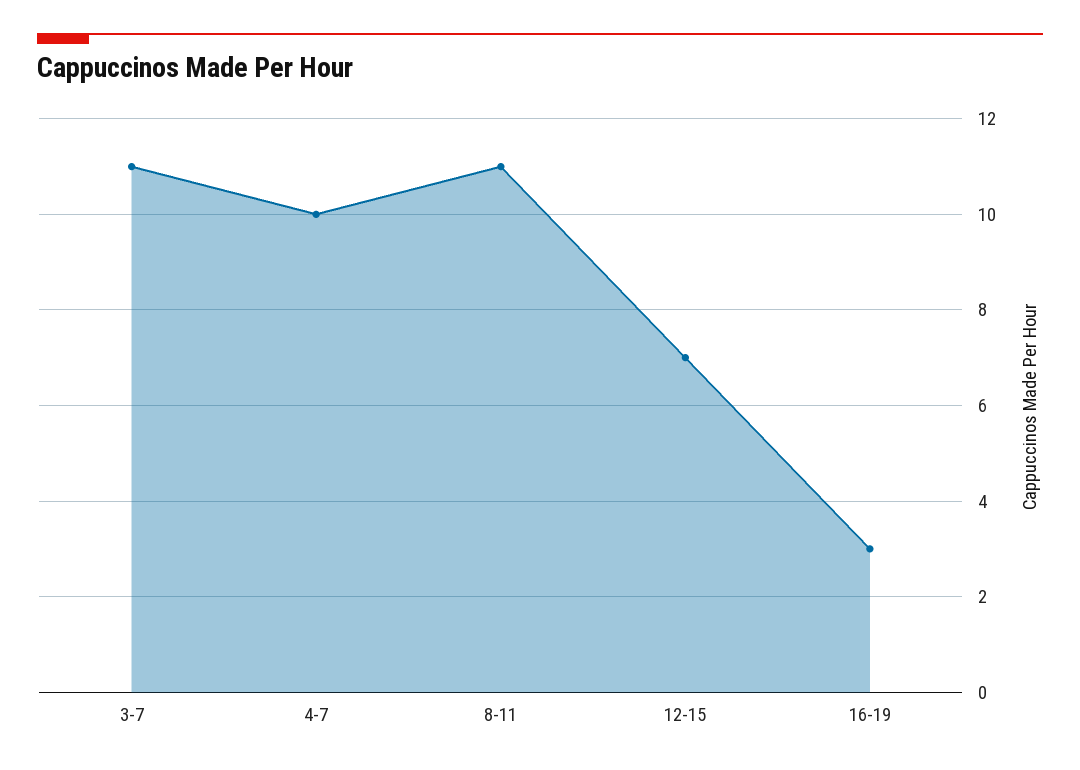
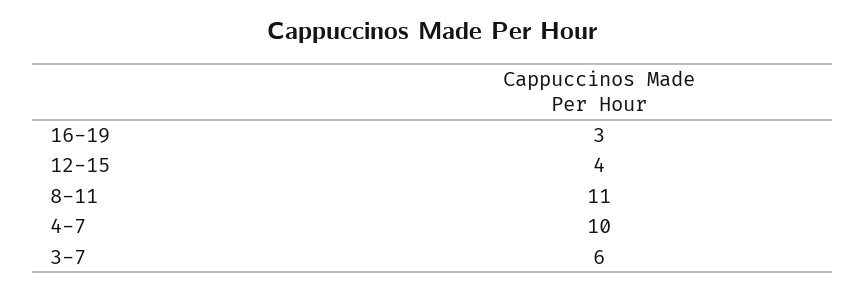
  {
-   "3-7": 11,
+   "3-7": 6,
    "4-7": 10,
    "8-11": 11,
-   "12-15": 7,
+   "12-15": 4,
    "16-19": 3
  }

